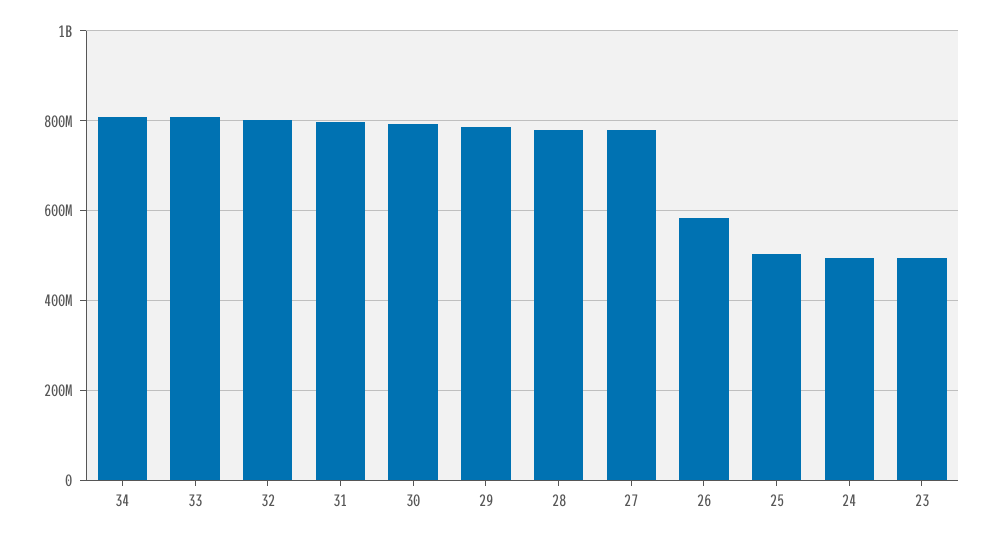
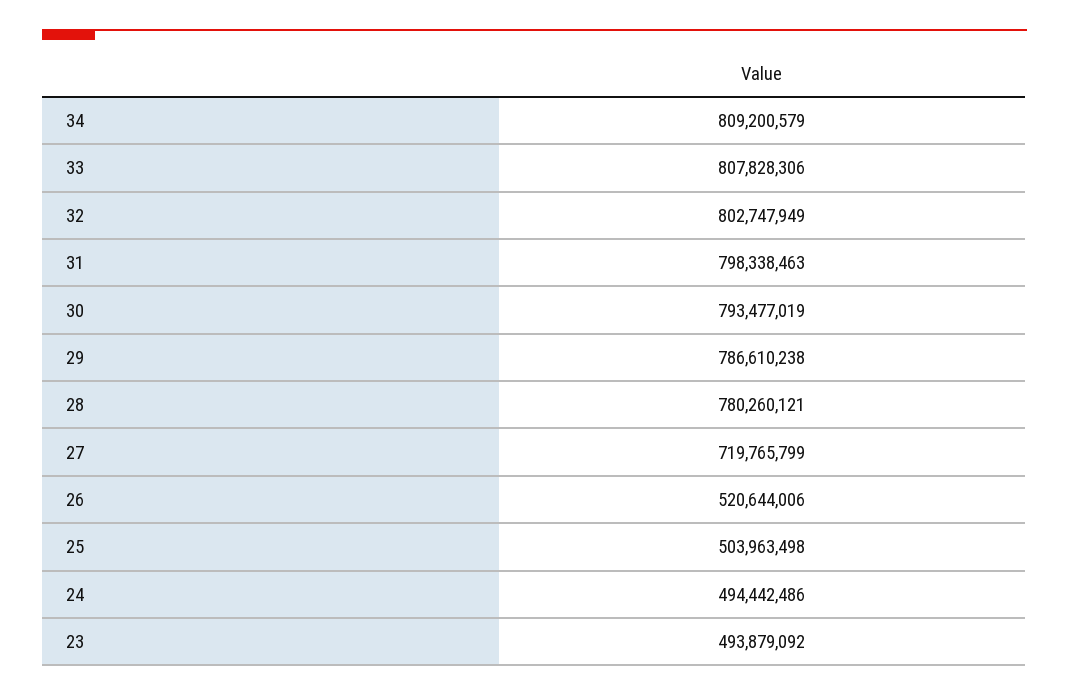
  {
    "34": 809200579,
    "33": 807828306,
    "32": 802747949,
    "31": 798338463,
    "30": 793477019,
    "29": 786610238,
    "28": 780260121,
-   "27": 780000000,
+   "27": 719765799,
-   "26": 580000000,
+   "26": 520644006,
    "25": 503963498,
    "24": 494442486,
    "23": 493879092
  }

